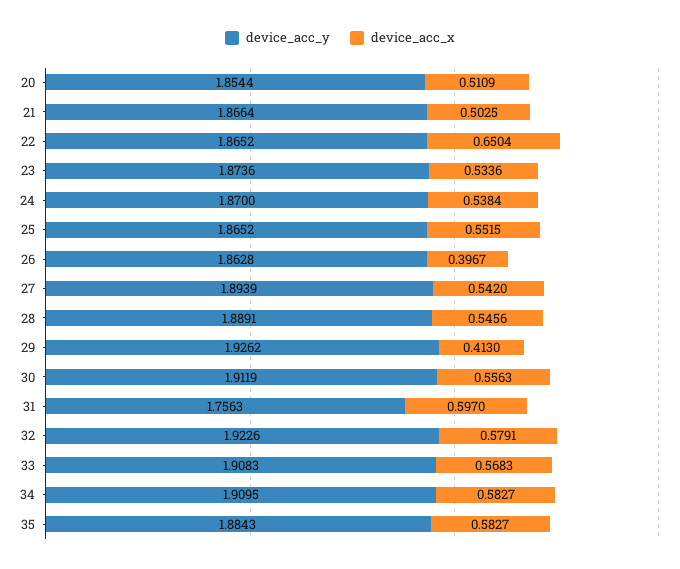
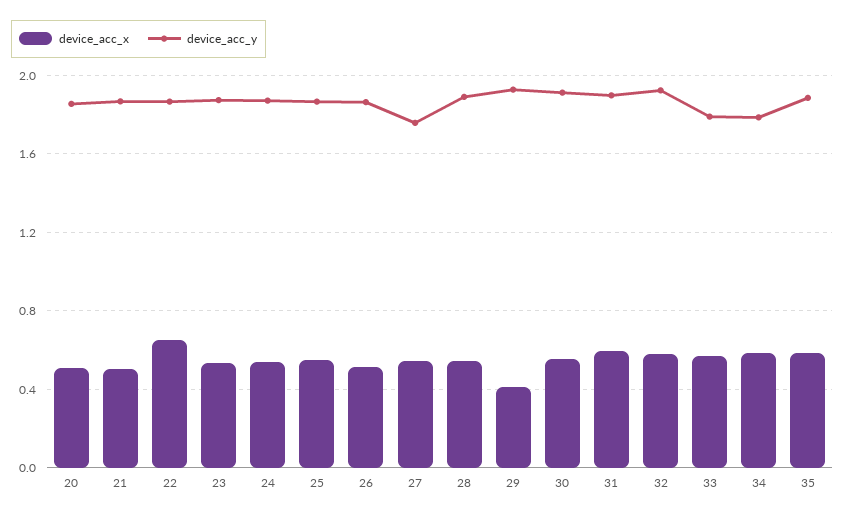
  {
    "device_acc_y": {
      "20": 1.8544,
      "21": 1.8664,
      "22": 1.8652,
      "23": 1.8736,
      "24": 1.87,
      "25": 1.8652,
      "26": 1.8628,
-     "27": 1.8939,
+     "27": 1.75,
      "28": 1.8891,
      "29": 1.9262,
      "30": 1.9119,
-     "31": 1.7563,
+     "31": 1.9,
      "32": 1.9226,
-     "33": 1.9083,
+     "33": 1.8,
-     "34": 1.9095,
+     "34": 1.8,
      "35": 1.8843
    },
    "device_acc_x": {
      "20": 0.5109,
      "21": 0.5025,
      "22": 0.6504,
      "23": 0.5336,
      "24": 0.5384,
      "25": 0.5515,
-     "26": 0.3967,
+     "26": 0.5,
      "27": 0.542,
      "28": 0.5456,
      "29": 0.413,
      "30": 0.5563,
      "31": 0.597,
      "32": 0.5791,
      "33": 0.5683,
      "34": 0.5827,
      "35": 0.5827
    }
  }

